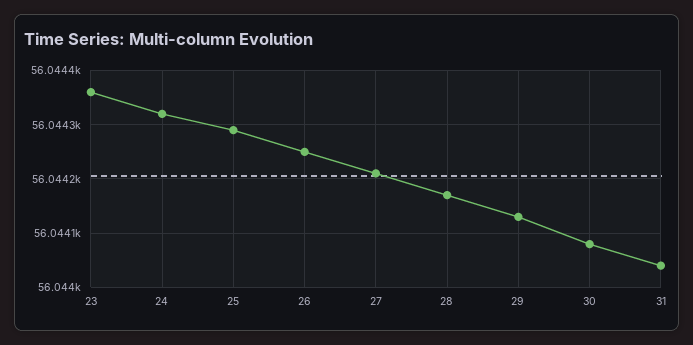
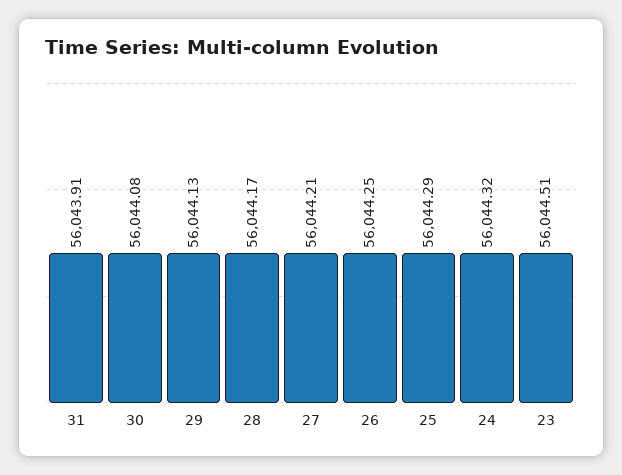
  {
-   "23": 56044.35,
+   "23": 56044.51,
    "24": 56044.32,
    "25": 56044.29,
    "26": 56044.25,
    "27": 56044.21,
    "28": 56044.17,
    "29": 56044.13,
    "30": 56044.08,
-   "31": 56044.05
+   "31": 56043.91
  }

